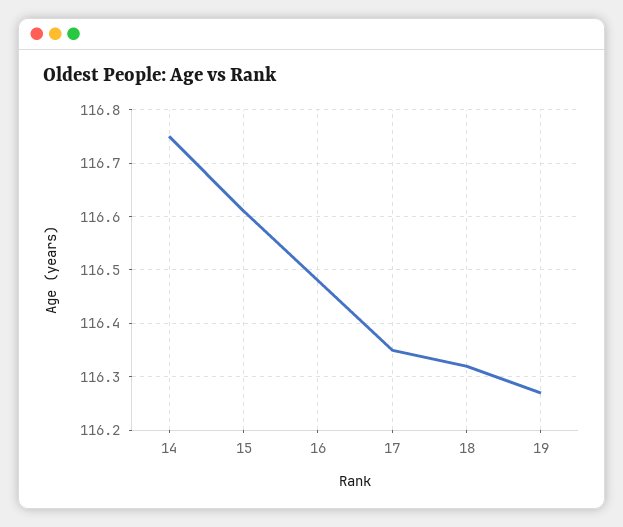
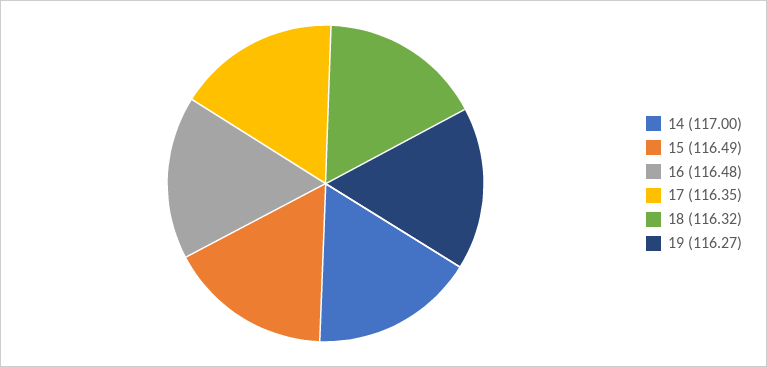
  {
-   "14": 116.75,
+   "14": 117,
-   "15": 116.6,
+   "15": 116.49,
    "16": 116.48,
    "17": 116.35,
    "18": 116.32,
    "19": 116.27
  }

